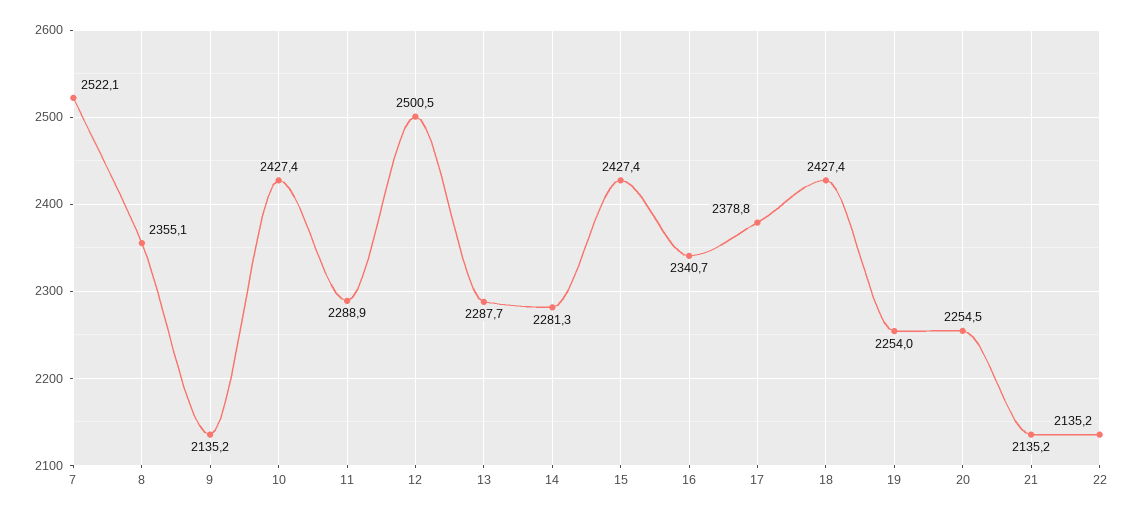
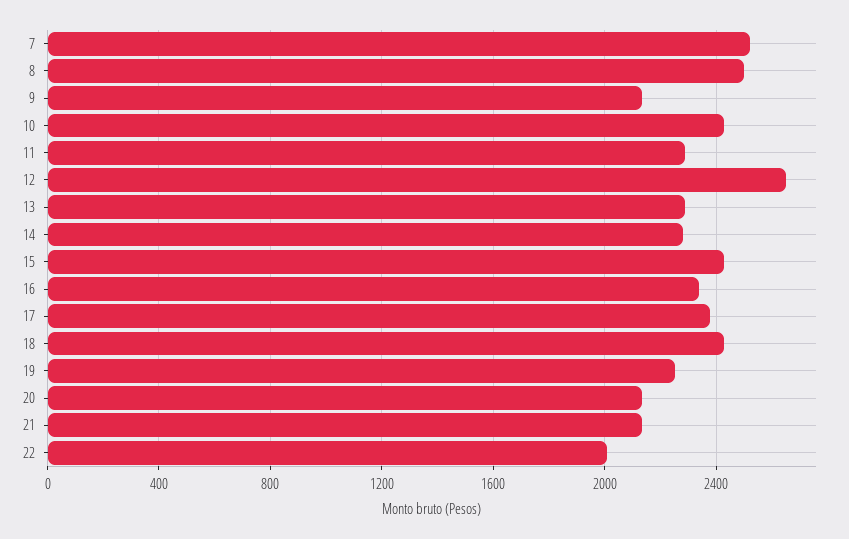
  {
    "7": 2522.1,
-   "8": 2355.1,
+   "8": 2500,
    "9": 2135.2,
    "10": 2427.4,
    "11": 2288.9,
-   "12": 2500.5,
+   "12": 2650,
    "13": 2287.7,
    "14": 2281.3,
    "15": 2427.4,
    "16": 2340.7,
    "17": 2378.8,
    "18": 2427.4,
    "19": 2254,
-   "20": 2254.5,
+   "20": 2150,
    "21": 2135.2,
-   "22": 2135.2
+   "22": 2000
  }

